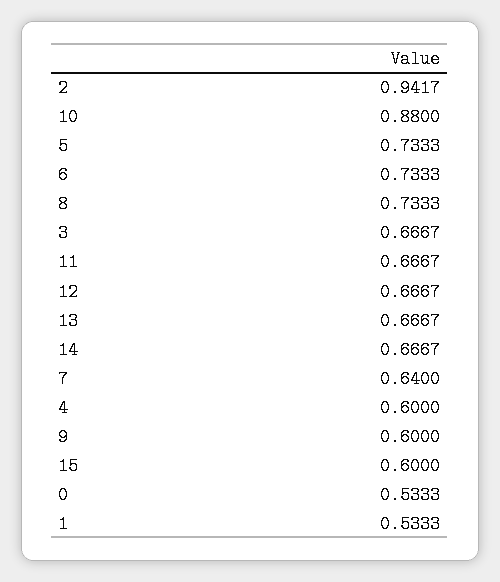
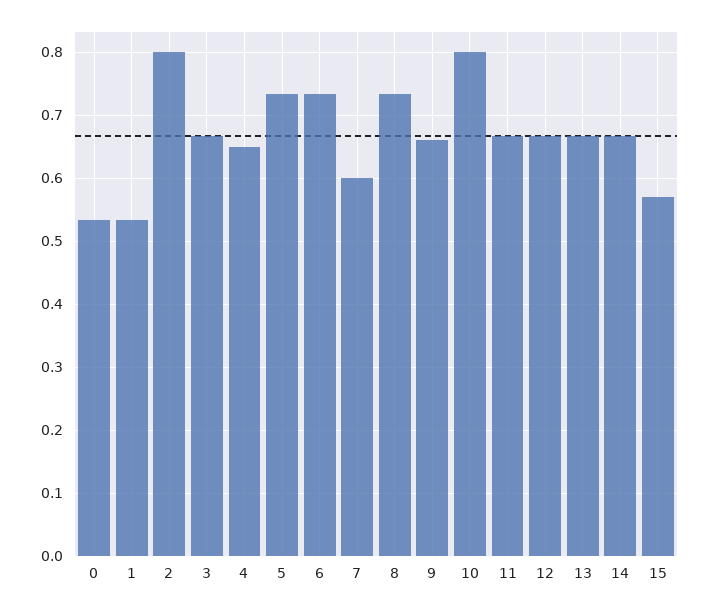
  {
-   "2": 0.9417,
+   "2": 0.8,
-   "10": 0.88,
+   "10": 0.8,
    "5": 0.7333,
    "6": 0.7333,
    "8": 0.7333,
    "3": 0.6667,
    "11": 0.6667,
    "12": 0.6667,
    "13": 0.6667,
    "14": 0.6667,
-   "7": 0.64,
+   "7": 0.6,
-   "4": 0.6,
+   "4": 0.65,
-   "9": 0.6,
+   "9": 0.66,
-   "15": 0.6,
+   "15": 0.57,
    "0": 0.5333,
    "1": 0.5333
  }

